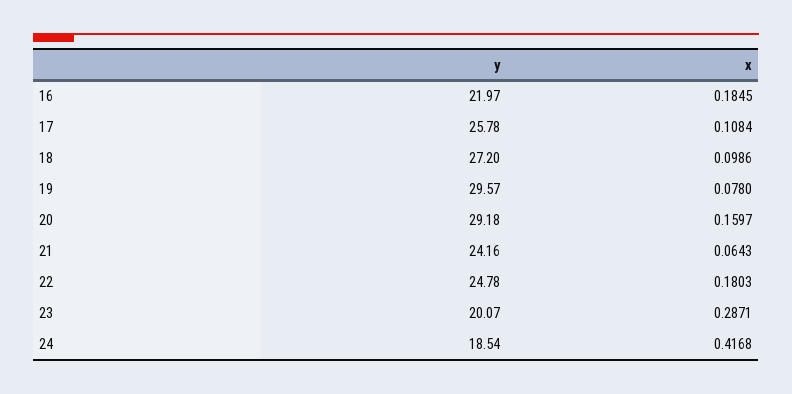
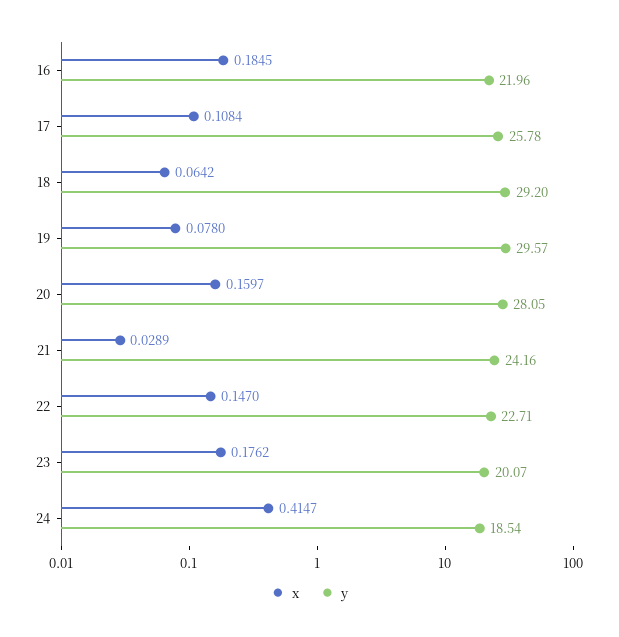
  {
    "y": {
-     "16": 21.97,
+     "16": 21.96,
      "17": 25.78,
-     "18": 27.2,
+     "18": 29.2,
      "19": 29.57,
-     "20": 29.18,
+     "20": 28.05,
      "21": 24.16,
-     "22": 24.78,
+     "22": 22.71,
      "23": 20.07,
      "24": 18.54
    },
    "x": {
      "16": 0.1845,
      "17": 0.1084,
-     "18": 0.0986,
+     "18": 0.0642,
      "19": 0.078,
      "20": 0.1597,
-     "21": 0.0643,
+     "21": 0.0289,
-     "22": 0.1803,
+     "22": 0.147,
-     "23": 0.2871,
+     "23": 0.1762,
-     "24": 0.4168
+     "24": 0.4147
    }
  }

